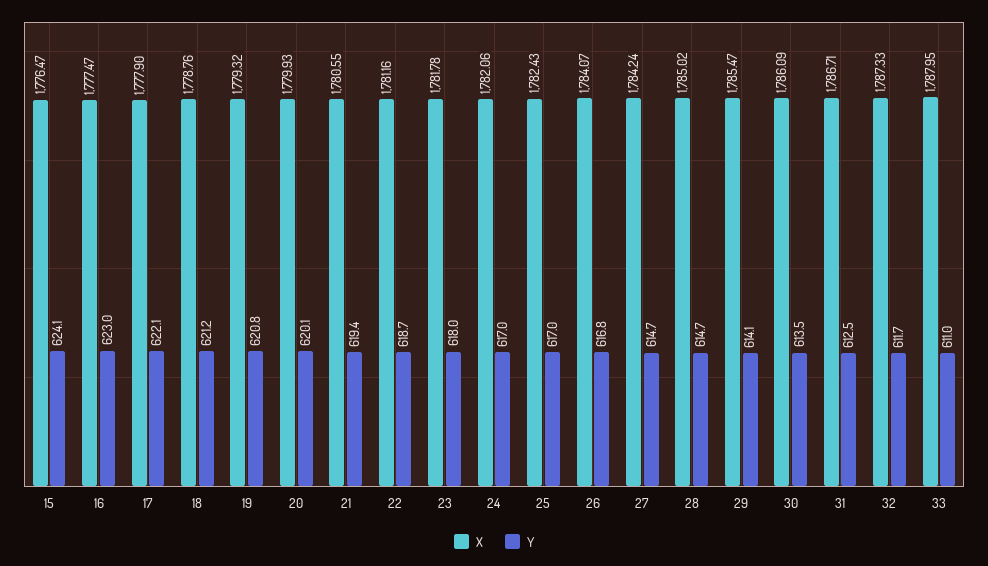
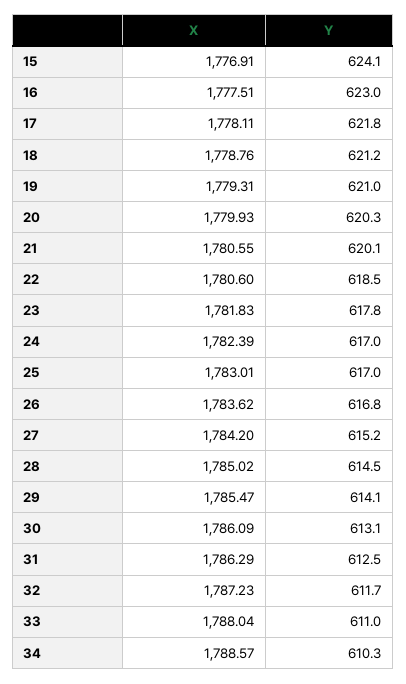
  {
    "X": {
-     "15": 1776.47,
+     "15": 1776.91,
-     "16": 1777.47,
+     "16": 1777.51,
-     "17": 1777.9,
+     "17": 1778.11,
      "18": 1778.76,
-     "19": 1779.32,
+     "19": 1779.31,
      "20": 1779.93,
      "21": 1780.55,
-     "22": 1781.16,
+     "22": 1780.6,
-     "23": 1781.78,
+     "23": 1781.83,
-     "24": 1782.06,
+     "24": 1782.39,
-     "25": 1782.43,
+     "25": 1783.01,
-     "26": 1784.07,
+     "26": 1783.62,
-     "27": 1784.24,
+     "27": 1784.2,
      "28": 1785.02,
      "29": 1785.47,
      "30": 1786.09,
-     "31": 1786.71,
+     "31": 1786.29,
-     "32": 1787.33,
+     "32": 1787.23,
-     "33": 1787.95
+     "33": 1788.04,
+     "34": 1788.57
    },
    "Y": {
      "15": 624.1,
      "16": 623,
-     "17": 622.1,
+     "17": 621.8,
      "18": 621.2,
-     "19": 620.8,
+     "19": 621,
-     "20": 620.1,
+     "20": 620.3,
-     "21": 619.4,
+     "21": 620.1,
-     "22": 618.7,
+     "22": 618.5,
-     "23": 618,
+     "23": 617.8,
      "24": 617,
      "25": 617,
      "26": 616.8,
-     "27": 614.7,
+     "27": 615.2,
-     "28": 614.7,
+     "28": 614.5,
      "29": 614.1,
-     "30": 613.5,
+     "30": 613.1,
      "31": 612.5,
      "32": 611.7,
-     "33": 611
+     "33": 611,
+     "34": 610.3
    }
  }

